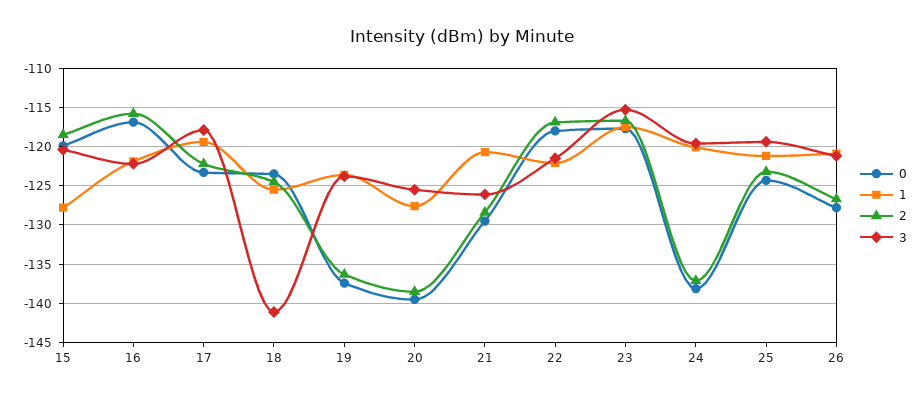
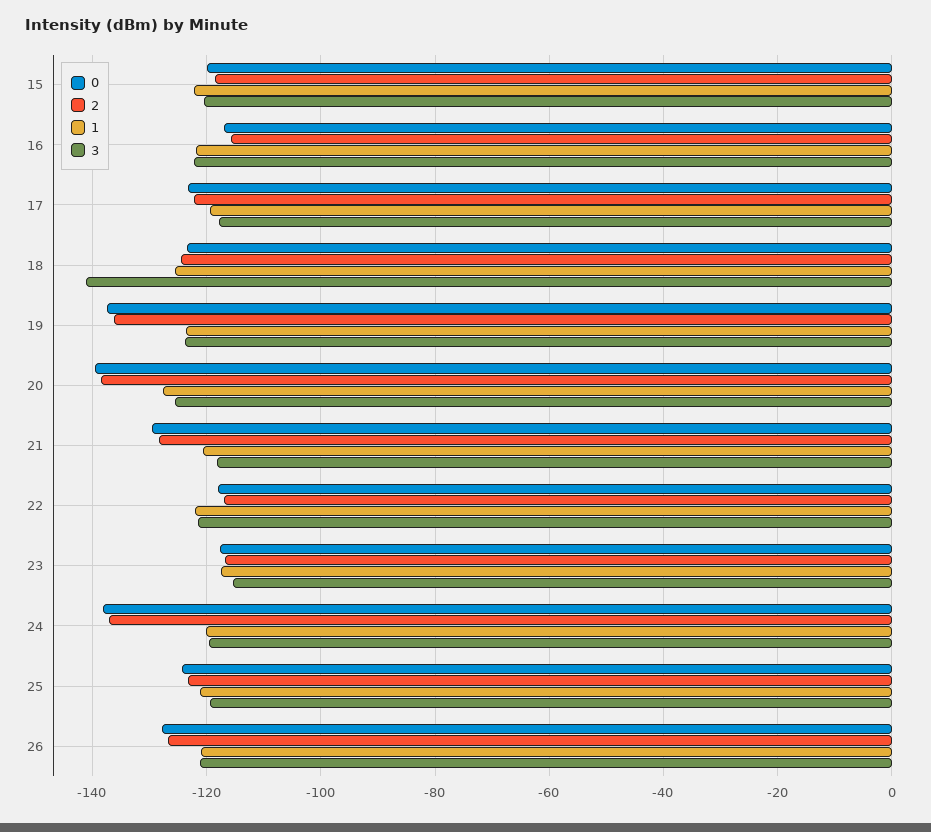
  {
    "0": {
      "15": -120,
      "16": -117,
      "17": -123,
      "18": -124,
      "19": -137,
      "20": -140,
      "21": -130,
      "22": -118,
      "23": -118,
      "24": -138,
      "25": -124,
      "26": -128
    },
    "1": {
-     "15": -128,
+     "15": -122,
      "16": -122,
      "17": -119,
      "18": -126,
      "19": -124,
      "20": -128,
      "21": -121,
      "22": -122,
      "23": -118,
      "24": -120,
      "25": -121,
      "26": -121
    },
    "2": {
      "15": -119,
      "16": -116,
      "17": -122,
      "18": -125,
      "19": -136,
      "20": -139,
      "21": -128,
      "22": -117,
      "23": -117,
      "24": -137,
      "25": -123,
      "26": -127
    },
    "3": {
      "15": -120,
      "16": -122,
      "17": -118,
      "18": -141,
      "19": -124,
      "20": -126,
-     "21": -126,
+     "21": -118,
      "22": -122,
      "23": -115,
      "24": -120,
      "25": -119,
      "26": -121
    }
  }

